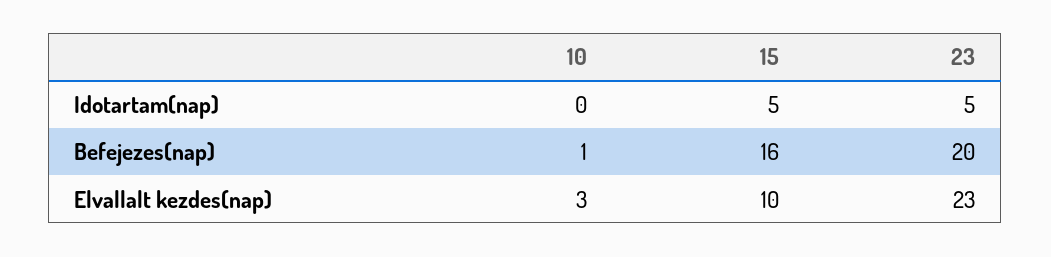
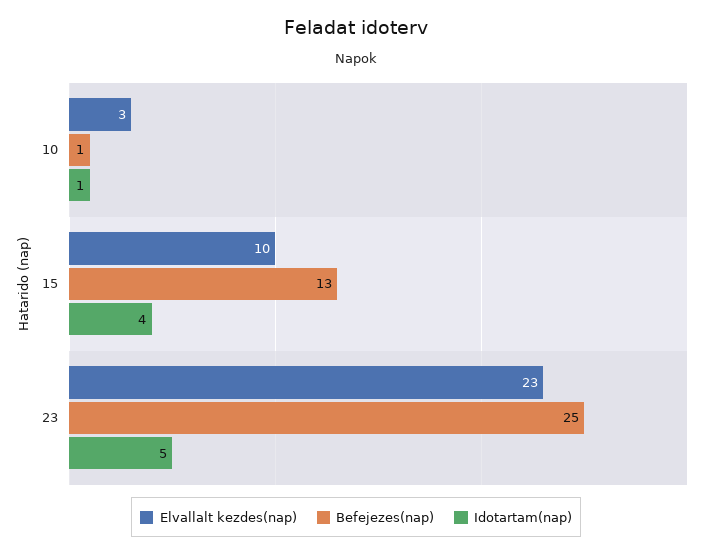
  {
    "Idotartam(nap)": {
-     "10": 0,
+     "10": 1,
-     "15": 5,
+     "15": 4,
      "23": 5
    },
    "Befejezes(nap)": {
      "10": 1,
-     "15": 16,
+     "15": 13,
-     "23": 20
+     "23": 25
    },
    "Elvallalt kezdes(nap)": {
      "10": 3,
      "15": 10,
      "23": 23
    }
  }

